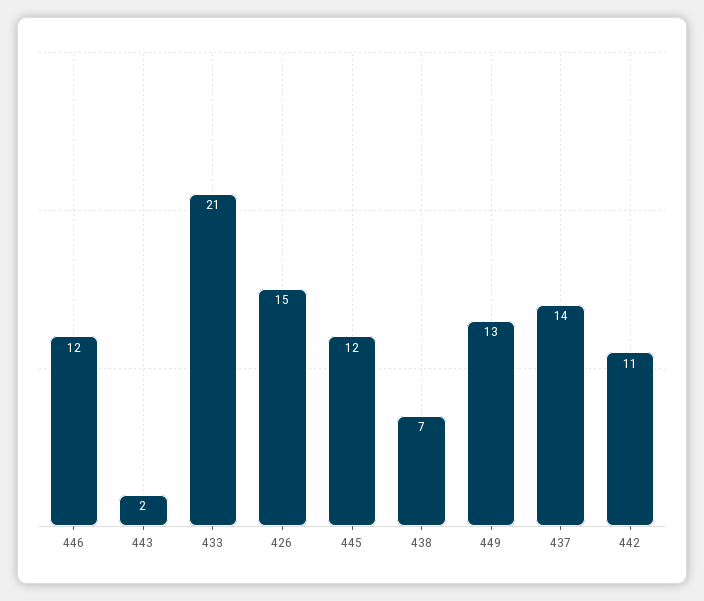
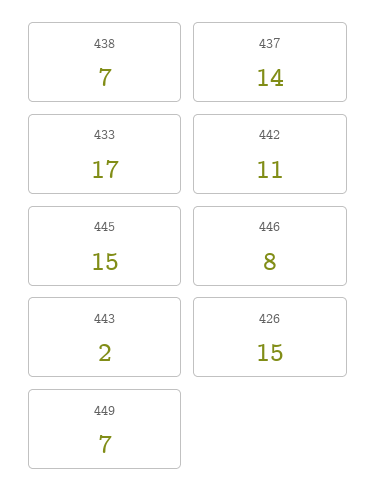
  {
-   "446": 12,
+   "446": 8,
    "443": 2,
-   "433": 21,
+   "433": 17,
    "426": 15,
-   "445": 12,
+   "445": 15,
    "438": 7,
-   "449": 13,
+   "449": 7,
    "437": 14,
    "442": 11
  }

